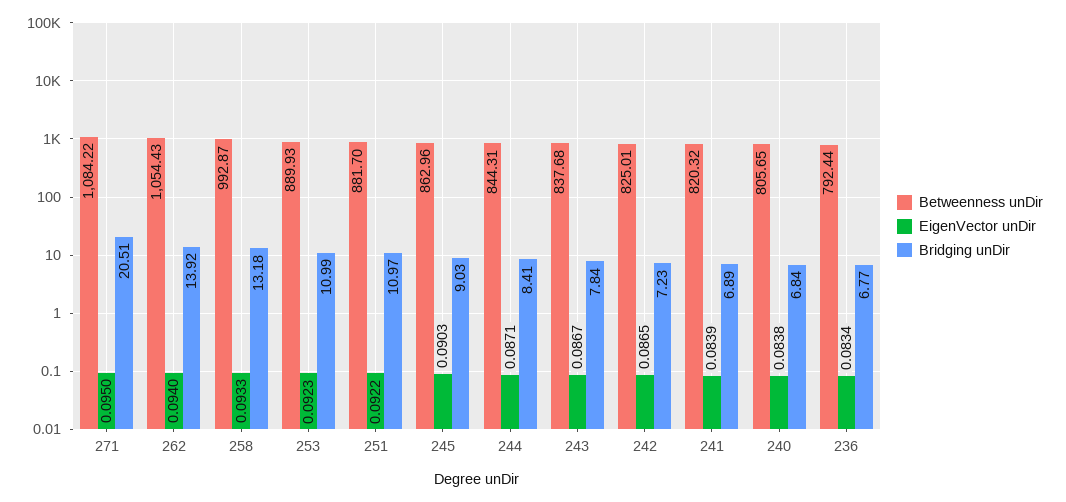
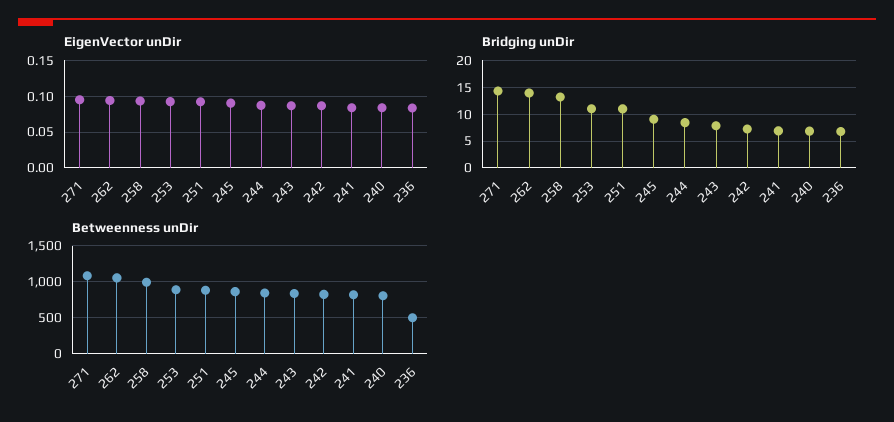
  {
    "Betweenness unDir": {
      "271": 1084.22,
      "262": 1054.43,
      "258": 992.87,
      "253": 889.93,
      "251": 881.7,
      "245": 862.96,
      "244": 844.31,
      "243": 837.68,
      "242": 825.01,
      "241": 820.32,
      "240": 805.65,
-     "236": 792.44
+     "236": 500
    },
    "EigenVector unDir": {
      "271": 0.095,
      "262": 0.094,
      "258": 0.0933,
      "253": 0.0923,
      "251": 0.0922,
      "245": 0.0903,
      "244": 0.0871,
      "243": 0.0867,
      "242": 0.0865,
      "241": 0.0839,
      "240": 0.0838,
      "236": 0.0834
    },
    "Bridging unDir": {
-     "271": 20.51,
+     "271": 15,
      "262": 13.92,
      "258": 13.18,
      "253": 10.99,
      "251": 10.97,
      "245": 9.03,
      "244": 8.41,
      "243": 7.84,
      "242": 7.23,
      "241": 6.89,
      "240": 6.84,
      "236": 6.77
    }
  }

